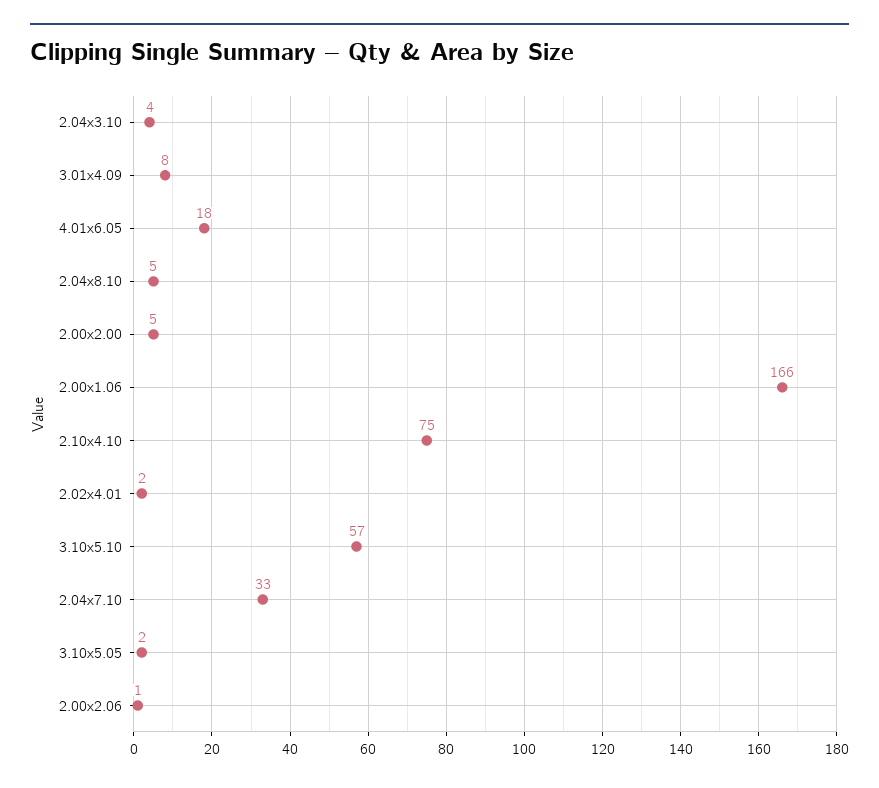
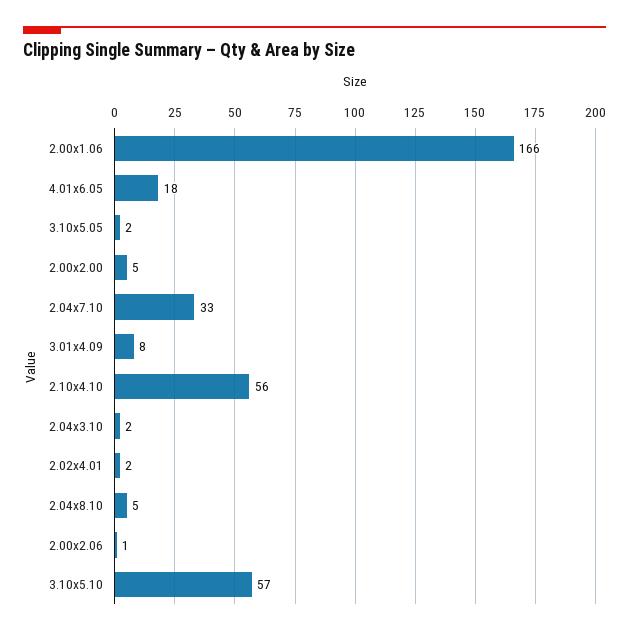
  {
-   "2.04x3.10": 4,
+   "2.04x3.10": 2,
    "3.01x4.09": 8,
    "4.01x6.05": 18,
    "2.04x8.10": 5,
    "2.00x2.00": 5,
    "2.00x1.06": 166,
-   "2.10x4.10": 75,
+   "2.10x4.10": 56,
    "2.02x4.01": 2,
    "3.10x5.10": 57,
    "2.04x7.10": 33,
    "3.10x5.05": 2,
    "2.00x2.06": 1
  }

